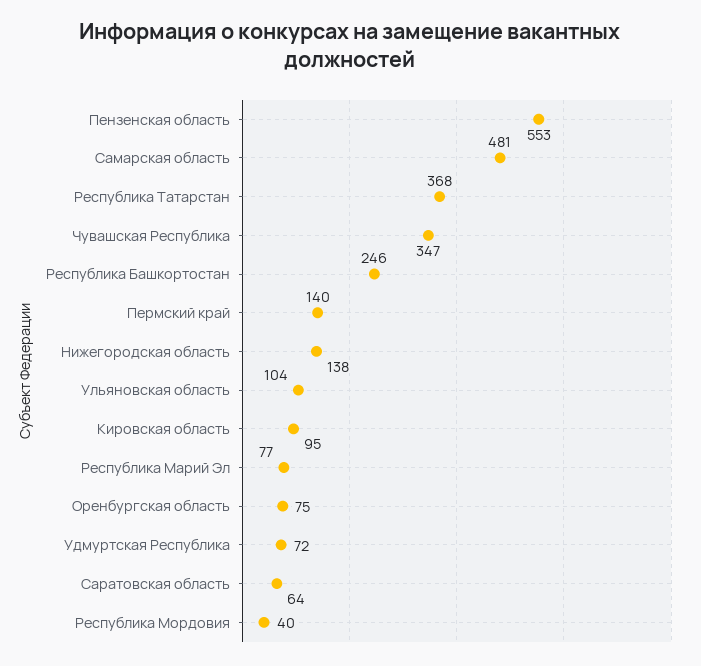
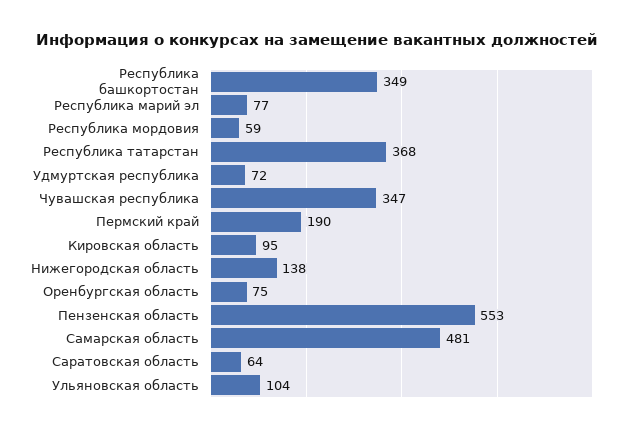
  {
    "Пензенская область": 553,
    "Самарская область": 481,
    "Республика Татарстан": 368,
    "Чувашская Республика": 347,
-   "Республика Башкортостан": 246,
+   "Республика Башкортостан": 349,
-   "Пермский край": 140,
+   "Пермский край": 190,
    "Нижегородская область": 138,
    "Ульяновская область": 104,
    "Кировская область": 95,
    "Республика Марий Эл": 77,
    "Оренбургская область": 75,
    "Удмуртская Республика": 72,
    "Саратовская область": 64,
-   "Республика Мордовия": 40
+   "Республика Мордовия": 59
  }

